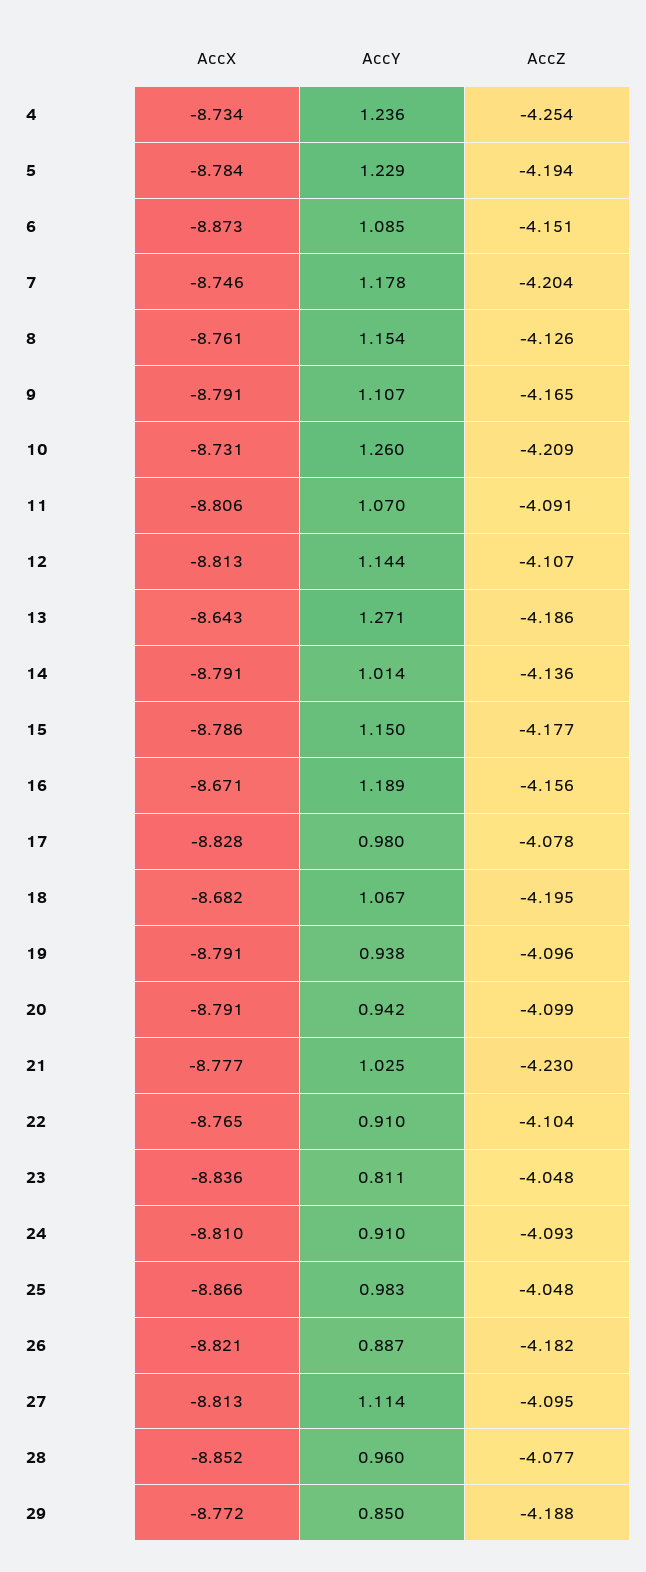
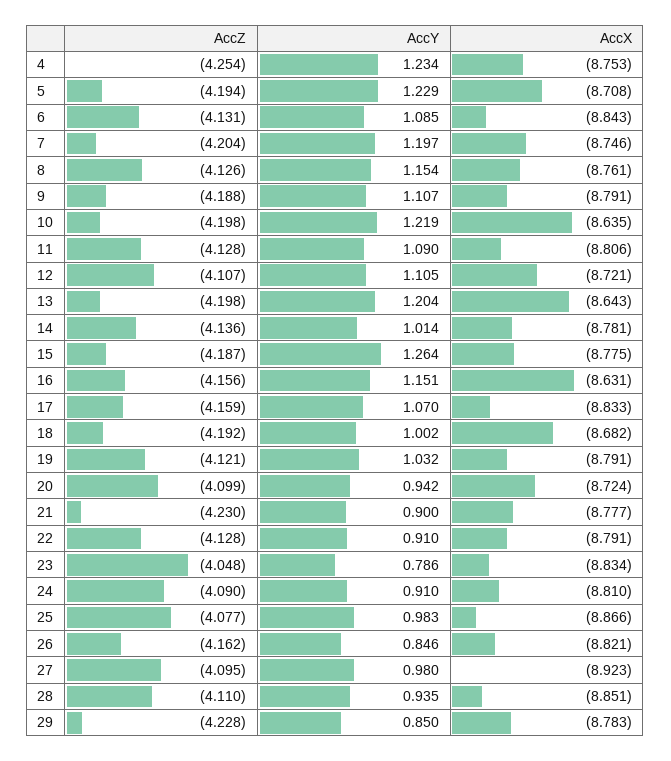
  {
    "AccX": {
-     "4": -8.734,
+     "4": -8.753,
-     "5": -8.784,
+     "5": -8.708,
-     "6": -8.873,
+     "6": -8.843,
      "7": -8.746,
      "8": -8.761,
      "9": -8.791,
-     "10": -8.731,
+     "10": -8.635,
      "11": -8.806,
-     "12": -8.813,
+     "12": -8.721,
      "13": -8.643,
-     "14": -8.791,
+     "14": -8.781,
-     "15": -8.786,
+     "15": -8.775,
-     "16": -8.671,
+     "16": -8.631,
-     "17": -8.828,
+     "17": -8.833,
      "18": -8.682,
      "19": -8.791,
-     "20": -8.791,
+     "20": -8.724,
      "21": -8.777,
-     "22": -8.765,
+     "22": -8.791,
-     "23": -8.836,
+     "23": -8.834,
      "24": -8.81,
      "25": -8.866,
      "26": -8.821,
-     "27": -8.813,
+     "27": -8.923,
-     "28": -8.852,
+     "28": -8.851,
-     "29": -8.772
+     "29": -8.783
    },
    "AccY": {
-     "4": 1.236,
+     "4": 1.234,
      "5": 1.229,
      "6": 1.085,
-     "7": 1.178,
+     "7": 1.197,
      "8": 1.154,
      "9": 1.107,
-     "10": 1.26,
+     "10": 1.219,
-     "11": 1.07,
+     "11": 1.09,
-     "12": 1.144,
+     "12": 1.105,
-     "13": 1.271,
+     "13": 1.204,
      "14": 1.014,
-     "15": 1.15,
+     "15": 1.264,
-     "16": 1.189,
+     "16": 1.151,
-     "17": 0.98,
+     "17": 1.07,
-     "18": 1.067,
+     "18": 1.002,
-     "19": 0.938,
+     "19": 1.032,
      "20": 0.942,
-     "21": 1.025,
+     "21": 0.9,
      "22": 0.91,
-     "23": 0.811,
+     "23": 0.786,
      "24": 0.91,
      "25": 0.983,
-     "26": 0.887,
+     "26": 0.846,
-     "27": 1.114,
+     "27": 0.98,
-     "28": 0.96,
+     "28": 0.935,
      "29": 0.85
    },
    "AccZ": {
      "4": -4.254,
      "5": -4.194,
-     "6": -4.151,
+     "6": -4.131,
      "7": -4.204,
      "8": -4.126,
-     "9": -4.165,
+     "9": -4.188,
-     "10": -4.209,
+     "10": -4.198,
-     "11": -4.091,
+     "11": -4.128,
      "12": -4.107,
-     "13": -4.186,
+     "13": -4.198,
      "14": -4.136,
-     "15": -4.177,
+     "15": -4.187,
      "16": -4.156,
-     "17": -4.078,
+     "17": -4.159,
-     "18": -4.195,
+     "18": -4.192,
-     "19": -4.096,
+     "19": -4.121,
      "20": -4.099,
      "21": -4.23,
-     "22": -4.104,
+     "22": -4.128,
      "23": -4.048,
-     "24": -4.093,
+     "24": -4.09,
-     "25": -4.048,
+     "25": -4.077,
-     "26": -4.182,
+     "26": -4.162,
      "27": -4.095,
-     "28": -4.077,
+     "28": -4.11,
-     "29": -4.188
+     "29": -4.228
    }
  }

